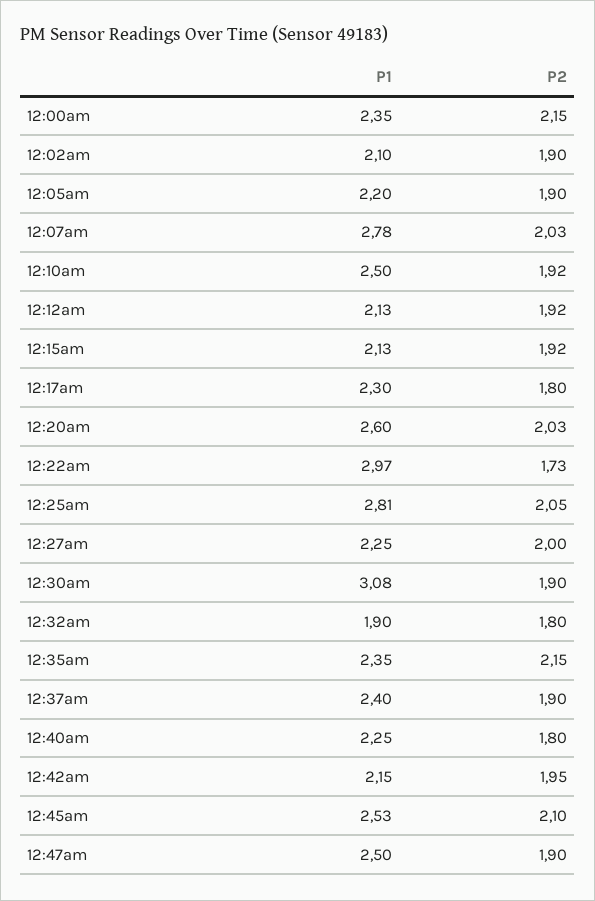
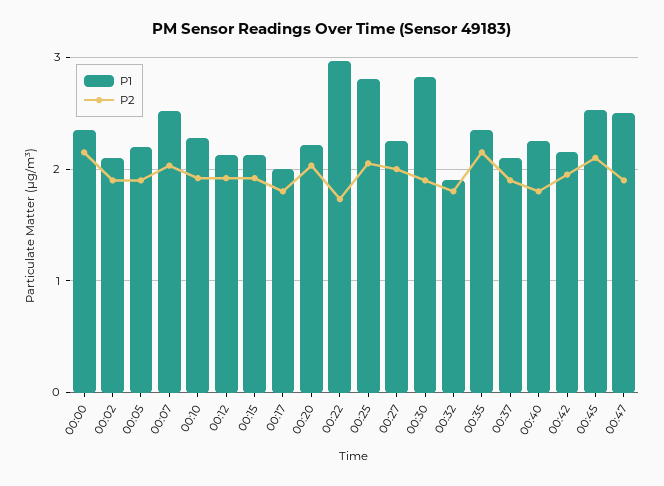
  {
    "P1": {
      "12:00am": 2.35,
      "12:02am": 2.1,
      "12:05am": 2.2,
-     "12:07am": 2.78,
+     "12:07am": 2.5,
-     "12:10am": 2.5,
+     "12:10am": 2.3,
      "12:12am": 2.13,
      "12:15am": 2.13,
-     "12:17am": 2.3,
+     "12:17am": 2,
-     "12:20am": 2.6,
+     "12:20am": 2.2,
      "12:22am": 2.97,
      "12:25am": 2.81,
      "12:27am": 2.25,
-     "12:30am": 3.08,
+     "12:30am": 2.8,
      "12:32am": 1.9,
      "12:35am": 2.35,
-     "12:37am": 2.4,
+     "12:37am": 2.1,
      "12:40am": 2.25,
      "12:42am": 2.15,
      "12:45am": 2.53,
      "12:47am": 2.5
    },
    "P2": {
      "12:00am": 2.15,
      "12:02am": 1.9,
      "12:05am": 1.9,
      "12:07am": 2.03,
      "12:10am": 1.92,
      "12:12am": 1.92,
      "12:15am": 1.92,
      "12:17am": 1.8,
      "12:20am": 2.03,
      "12:22am": 1.73,
      "12:25am": 2.05,
      "12:27am": 2,
      "12:30am": 1.9,
      "12:32am": 1.8,
      "12:35am": 2.15,
      "12:37am": 1.9,
      "12:40am": 1.8,
      "12:42am": 1.95,
      "12:45am": 2.1,
      "12:47am": 1.9
    }
  }

